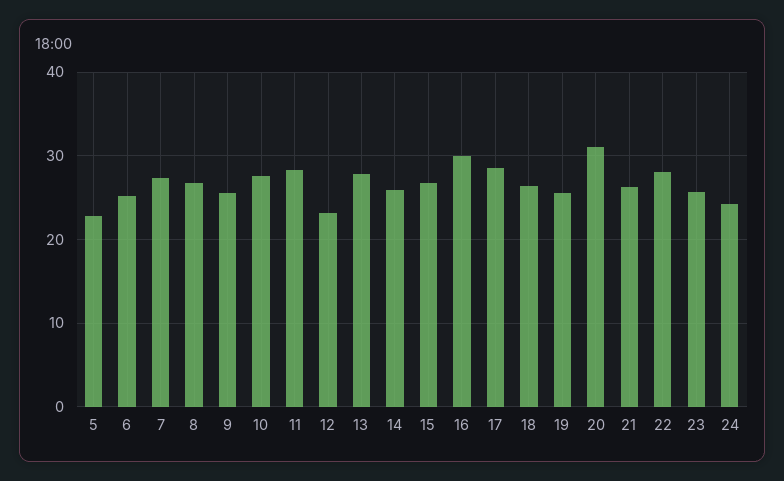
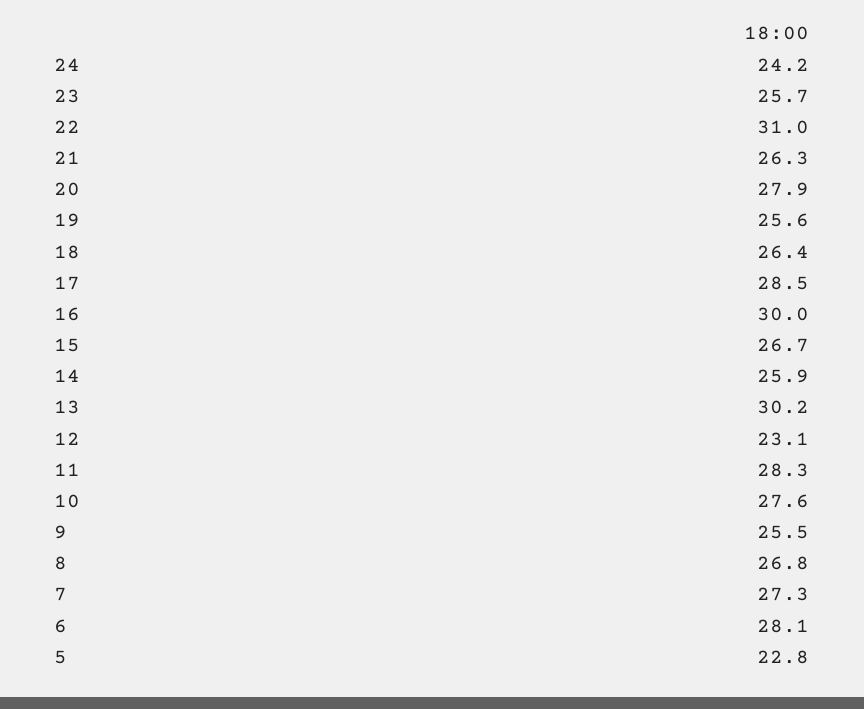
  {
    "5": 22.8,
-   "6": 25,
+   "6": 28.1,
    "7": 27.3,
    "8": 26.8,
    "9": 25.5,
    "10": 27.6,
    "11": 28.3,
    "12": 23.1,
-   "13": 28,
+   "13": 30.2,
    "14": 25.9,
    "15": 26.7,
    "16": 30,
    "17": 28.5,
    "18": 26.4,
    "19": 25.6,
-   "20": 31,
+   "20": 27.9,
    "21": 26.3,
-   "22": 28,
+   "22": 31,
    "23": 25.7,
    "24": 24.2
  }

